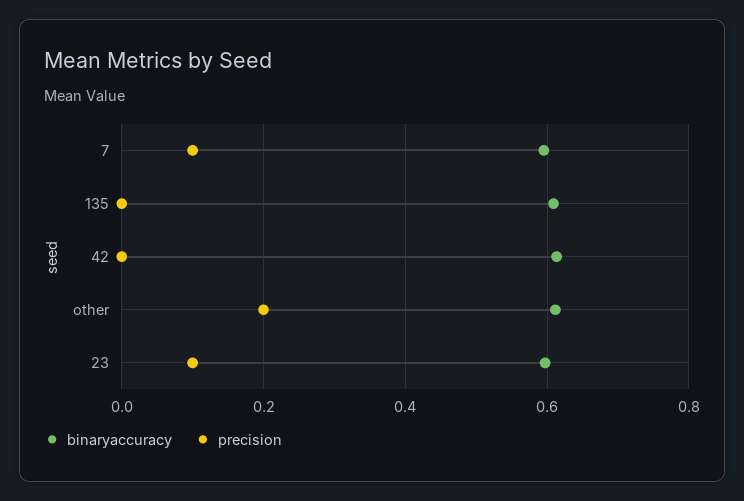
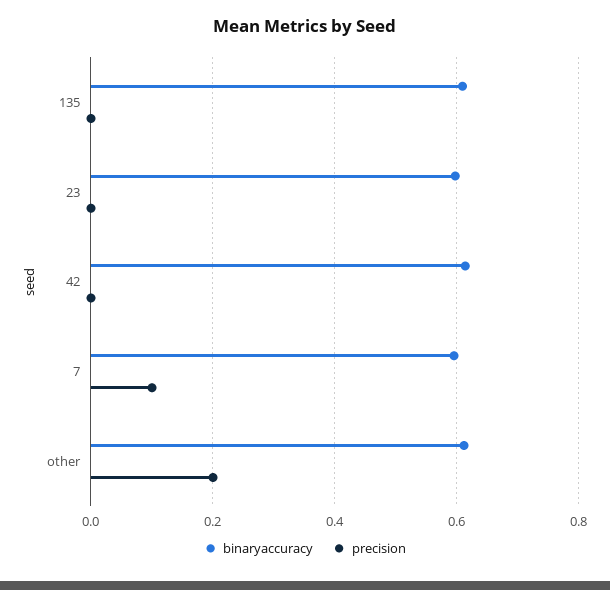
  {
    "binaryaccuracy": {
      "7": 0.6,
      "135": 0.6,
      "42": 0.62,
      "other": 0.62,
      "23": 0.6
    },
    "precision": {
      "7": 0.1,
      "135": 0,
      "42": 0,
      "other": 0.2,
-     "23": 0.1
+     "23": 0
    }
  }

